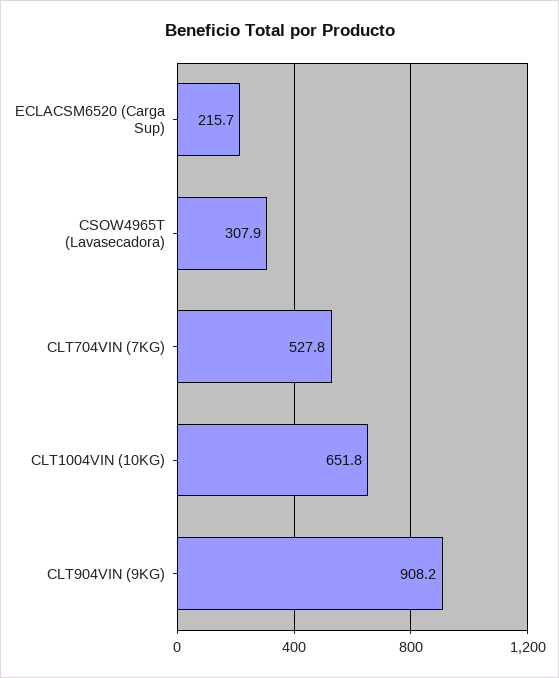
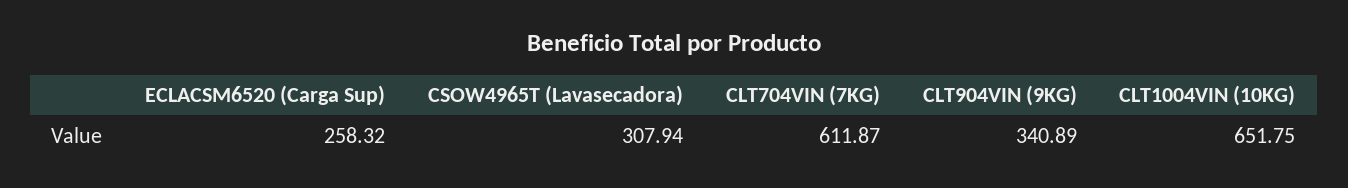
  {
-   "ECLACSM6520 (Carga Sup)": 215.7,
+   "ECLACSM6520 (Carga Sup)": 258.32,
    "CSOW4965T (Lavasecadora)": 307.94,
-   "CLT704VIN (7KG)": 527.8,
+   "CLT704VIN (7KG)": 611.87,
    "CLT1004VIN (10KG)": 651.75,
-   "CLT904VIN (9KG)": 908.2
+   "CLT904VIN (9KG)": 340.89
  }

